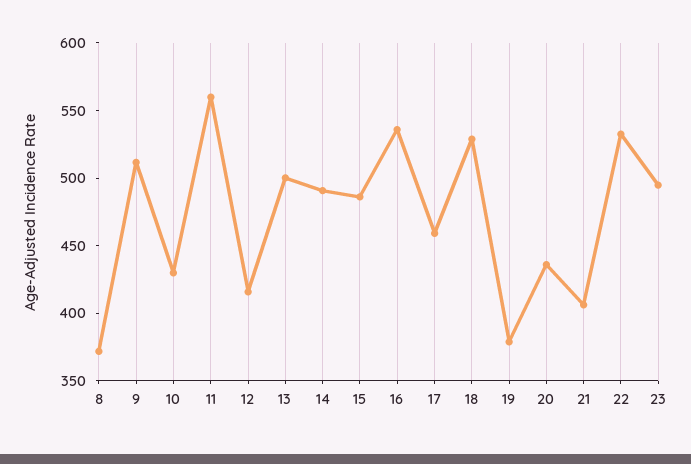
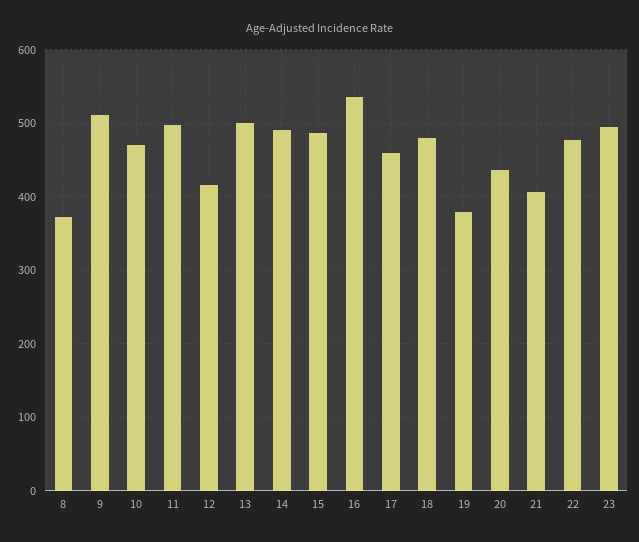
  {
    "8": 370,
    "9": 510,
-   "10": 430,
+   "10": 470,
-   "11": 560,
+   "11": 500,
    "12": 420,
    "13": 500,
    "14": 490,
    "15": 490,
    "16": 540,
    "17": 460,
-   "18": 530,
+   "18": 480,
    "19": 380,
    "20": 440,
    "21": 410,
-   "22": 530,
+   "22": 480,
    "23": 490
  }

